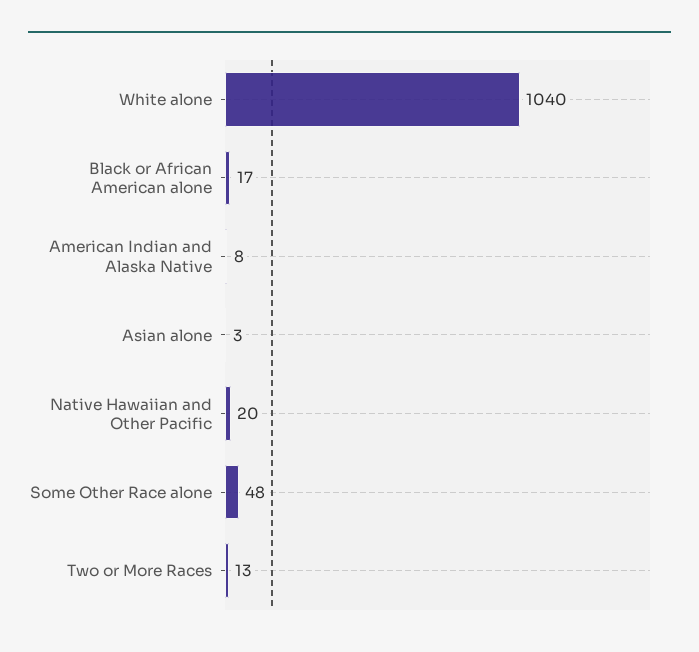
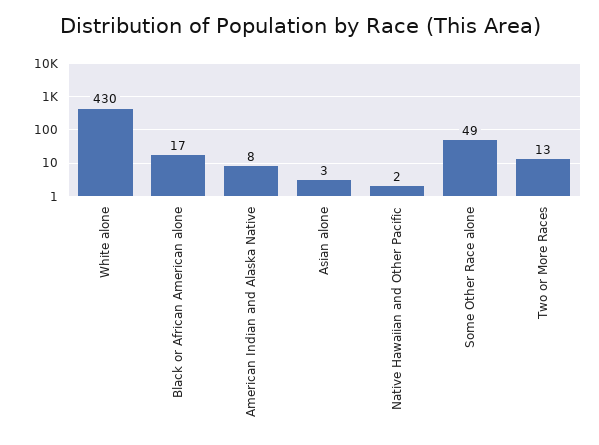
  {
-   "White alone": 1040,
+   "White alone": 430,
    "Black or African American alone": 17,
    "American Indian and Alaska Native": 8,
    "Asian alone": 3,
-   "Native Hawaiian and Other Pacific": 20,
+   "Native Hawaiian and Other Pacific": 2,
-   "Some Other Race alone": 48,
+   "Some Other Race alone": 49,
    "Two or More Races": 13
  }

